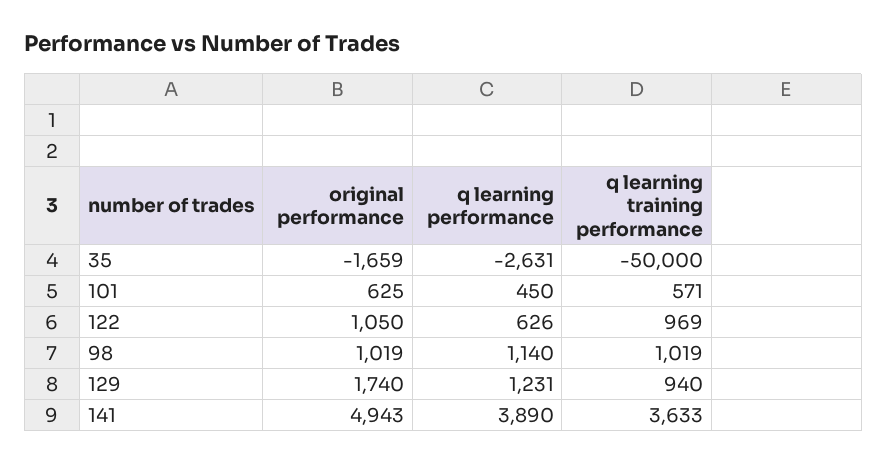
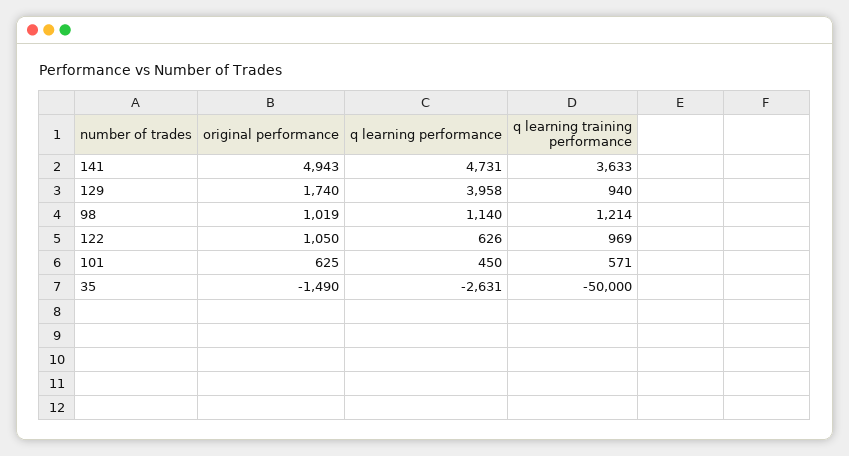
  {
    "original performance": {
-     "35": -1659,
+     "35": -1490,
      "101": 625,
      "122": 1050,
      "98": 1019,
      "129": 1740,
      "141": 4943
    },
    "q learning performance": {
      "35": -2631,
      "101": 450,
      "122": 626,
      "98": 1140,
-     "129": 1231,
+     "129": 3958,
-     "141": 3890
+     "141": 4731
    },
    "q learning training performance": {
      "35": -50000,
      "101": 571,
      "122": 969,
-     "98": 1019,
+     "98": 1214,
      "129": 940,
      "141": 3633
    }
  }

